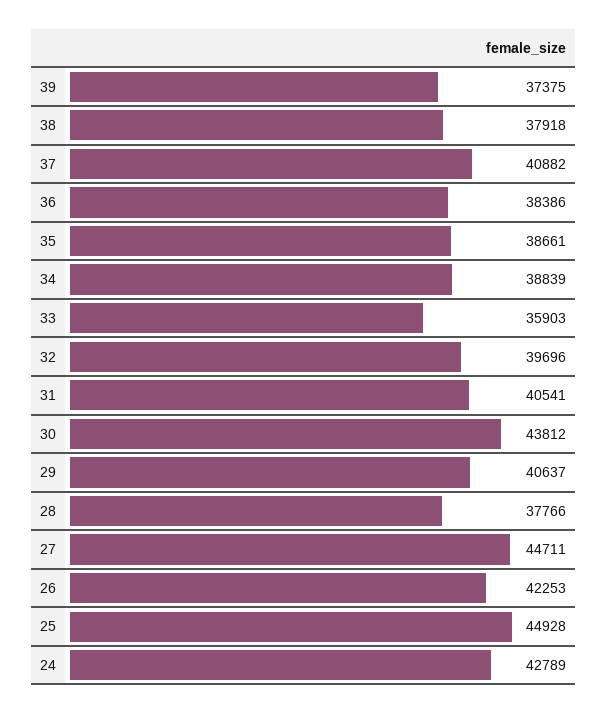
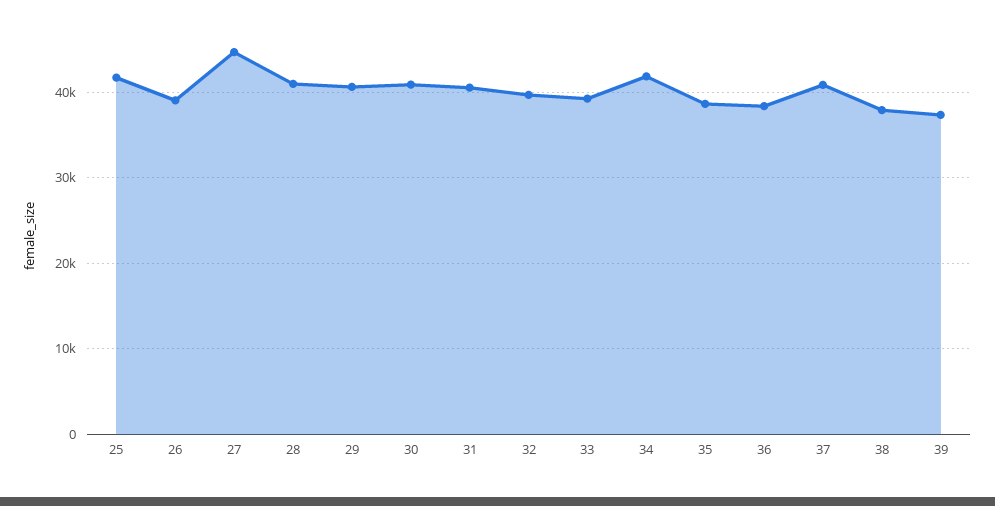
  {
    "39": 37375,
    "38": 37918,
    "37": 40882,
    "36": 38386,
    "35": 38661,
-   "34": 38839,
+   "34": 42000,
-   "33": 35903,
+   "33": 39000,
    "32": 39696,
    "31": 40541,
-   "30": 43812,
+   "30": 41000,
    "29": 40637,
-   "28": 37766,
+   "28": 41000,
    "27": 44711,
-   "26": 42253,
+   "26": 39000,
-   "25": 44928,
+   "25": 42000
-   "24": 42789
  }

